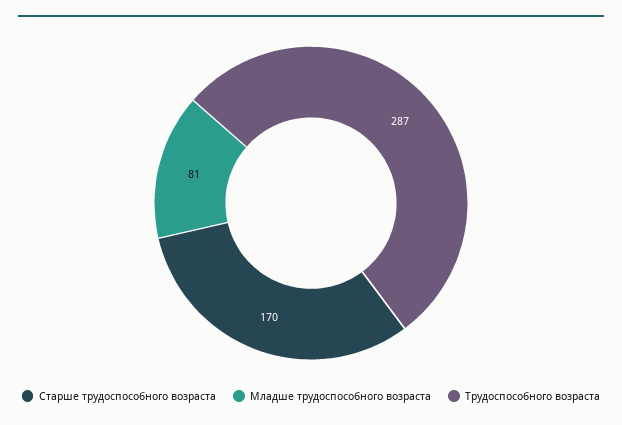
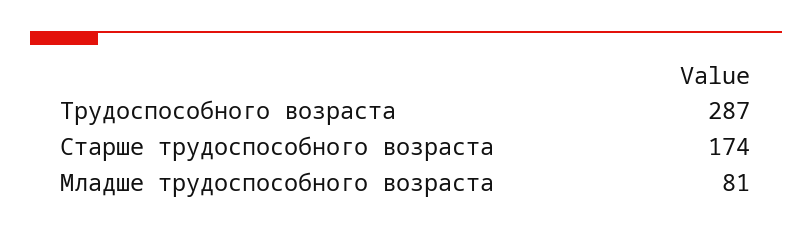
  {
-   "Старше трудоспособного возраста": 170,
+   "Старше трудоспособного возраста": 174,
    "Младше трудоспособного возраста": 81,
    "Трудоспособного возраста": 287
  }

